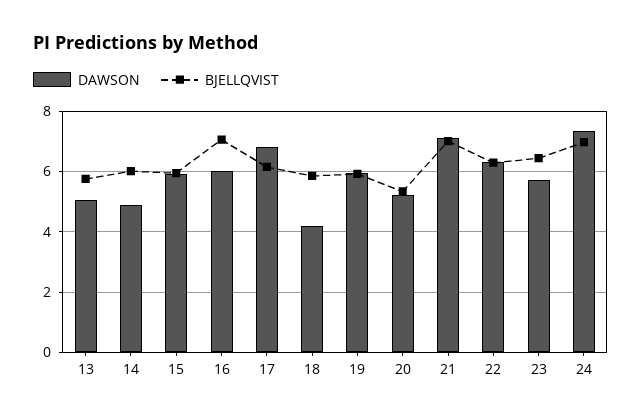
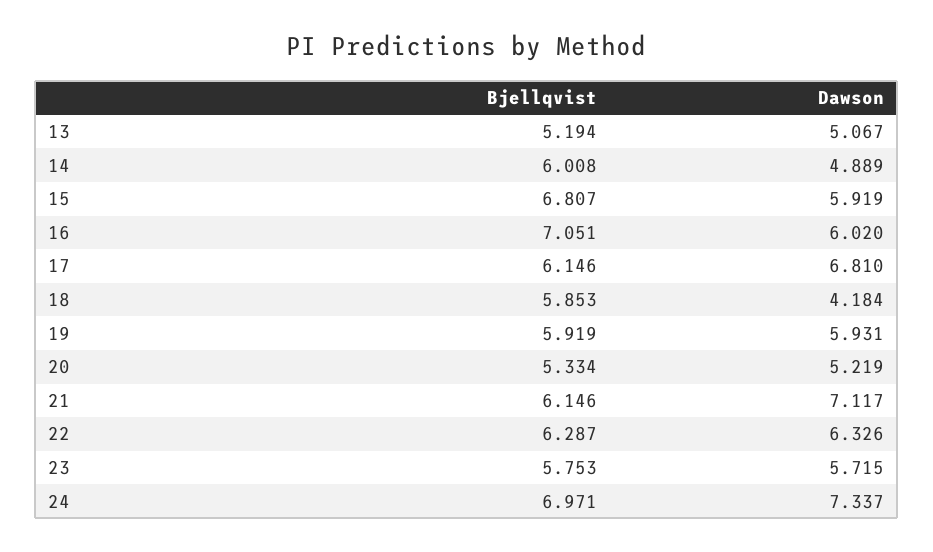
  {
    "DAWSON": {
      "13": 5.067,
      "14": 4.889,
      "15": 5.919,
      "16": 6.02,
      "17": 6.81,
      "18": 4.184,
      "19": 5.931,
      "20": 5.219,
      "21": 7.117,
      "22": 6.326,
      "23": 5.715,
      "24": 7.337
    },
    "BJELLQVIST": {
-     "13": 5.8,
+     "13": 5.194,
      "14": 6.008,
-     "15": 6,
+     "15": 6.807,
      "16": 7.051,
      "17": 6.146,
      "18": 5.853,
      "19": 5.919,
      "20": 5.334,
-     "21": 7,
+     "21": 6.146,
      "22": 6.287,
-     "23": 6.4,
+     "23": 5.753,
      "24": 6.971
    }
  }

